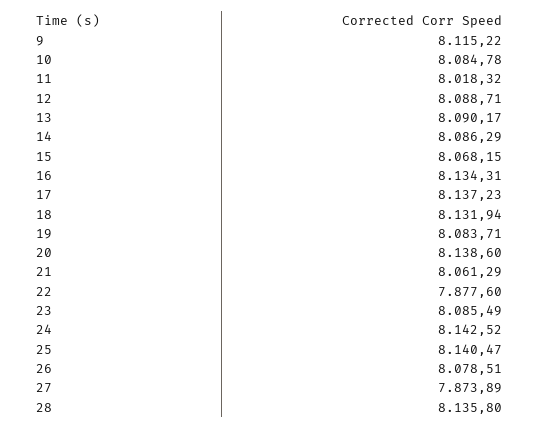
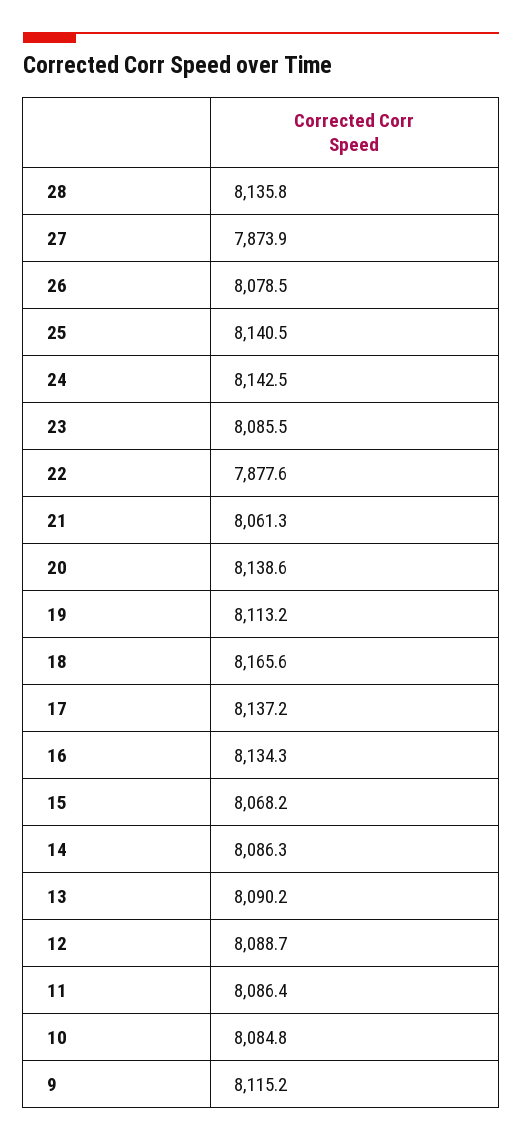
  {
    "9": 8115.22,
    "10": 8084.78,
-   "11": 8018.32,
+   "11": 8086.4,
    "12": 8088.71,
    "13": 8090.17,
    "14": 8086.29,
    "15": 8068.15,
    "16": 8134.31,
    "17": 8137.23,
-   "18": 8131.94,
+   "18": 8165.6,
-   "19": 8083.71,
+   "19": 8113.2,
    "20": 8138.6,
    "21": 8061.29,
    "22": 7877.6,
    "23": 8085.49,
    "24": 8142.52,
    "25": 8140.47,
    "26": 8078.51,
    "27": 7873.89,
    "28": 8135.8
  }

